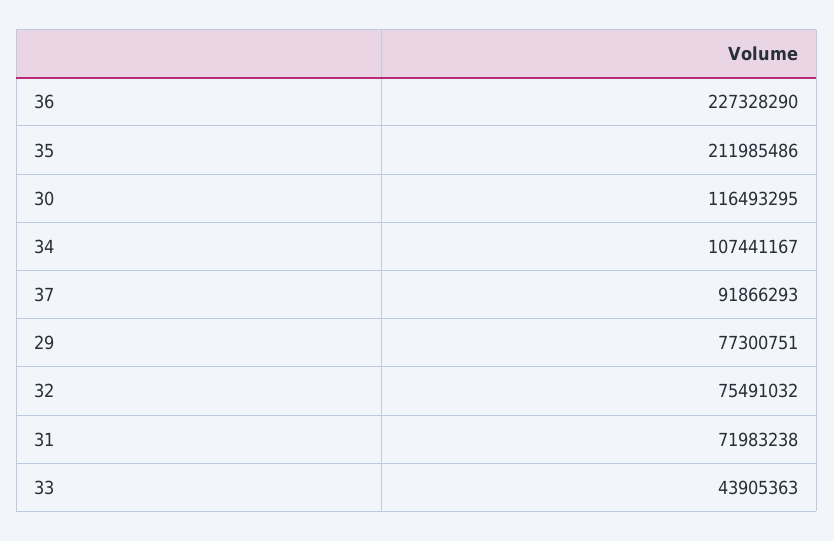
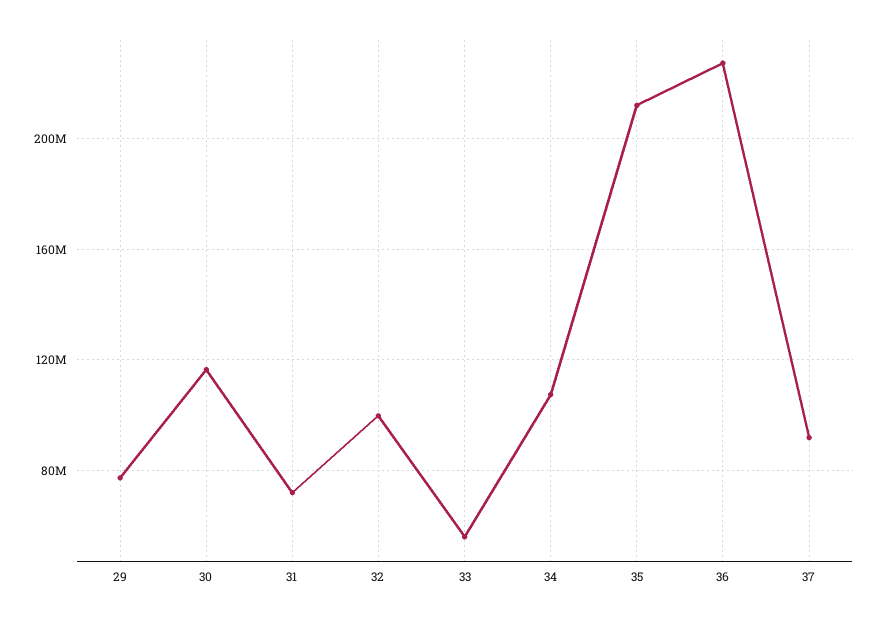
  {
    "36": 227328290,
    "35": 211985486,
    "30": 116493295,
    "34": 107441167,
    "37": 91866293,
    "29": 77300751,
-   "32": 75491032,
+   "32": 100000000,
    "31": 71983238,
-   "33": 43905363
+   "33": 55000000
  }

